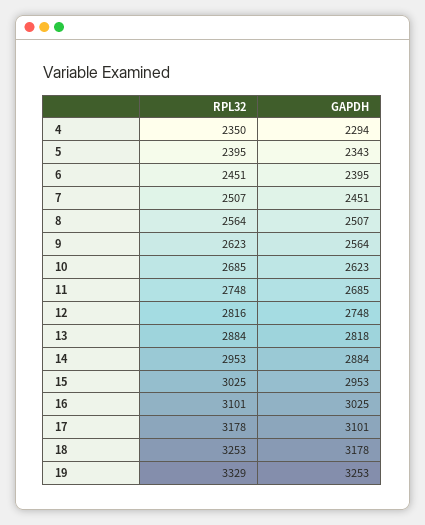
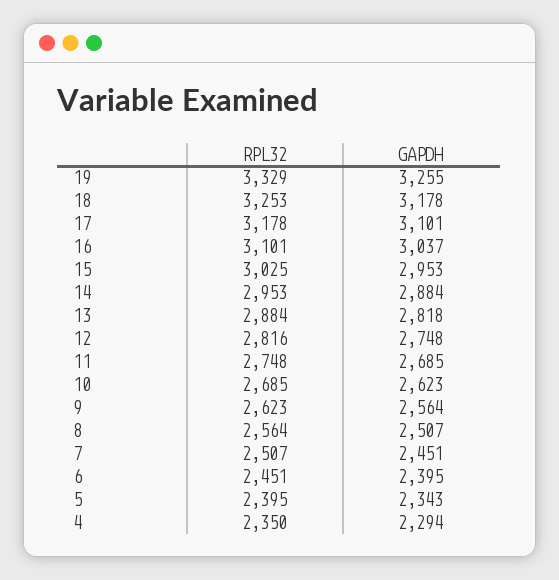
  {
    "RPL32": {
      "4": 2350,
      "5": 2395,
      "6": 2451,
      "7": 2507,
      "8": 2564,
      "9": 2623,
      "10": 2685,
      "11": 2748,
      "12": 2816,
      "13": 2884,
      "14": 2953,
      "15": 3025,
      "16": 3101,
      "17": 3178,
      "18": 3253,
      "19": 3329
    },
    "GAPDH": {
      "4": 2294,
      "5": 2343,
      "6": 2395,
      "7": 2451,
      "8": 2507,
      "9": 2564,
      "10": 2623,
      "11": 2685,
      "12": 2748,
      "13": 2818,
      "14": 2884,
      "15": 2953,
-     "16": 3025,
+     "16": 3037,
      "17": 3101,
      "18": 3178,
-     "19": 3253
+     "19": 3255
    }
  }

